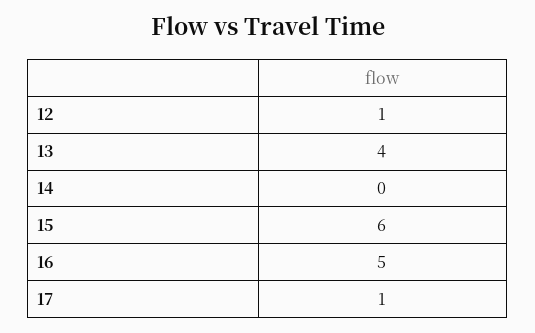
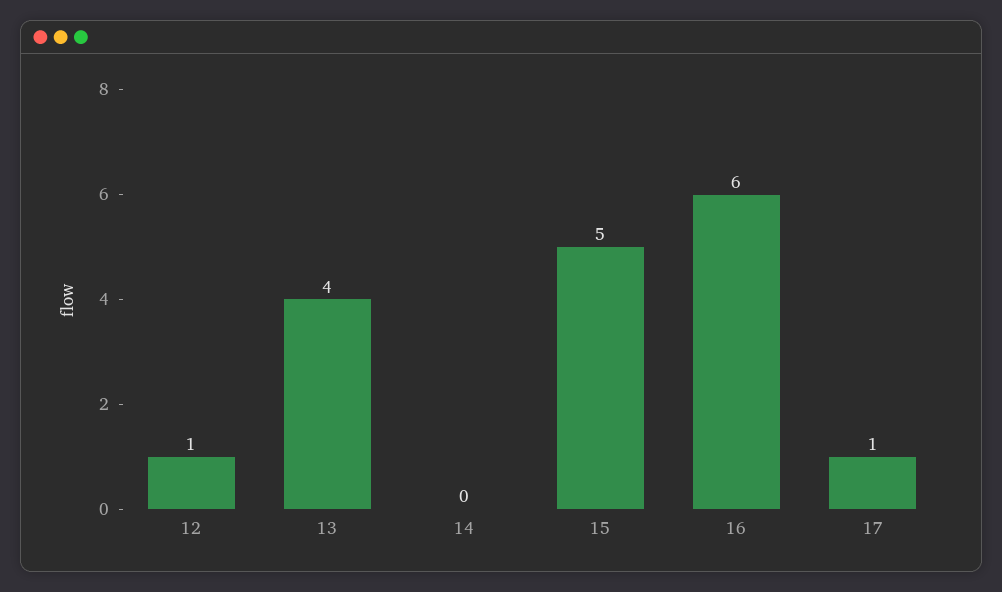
  {
    "12": 1,
    "13": 4,
    "14": 0,
-   "15": 6,
+   "15": 5,
-   "16": 5,
+   "16": 6,
    "17": 1
  }

